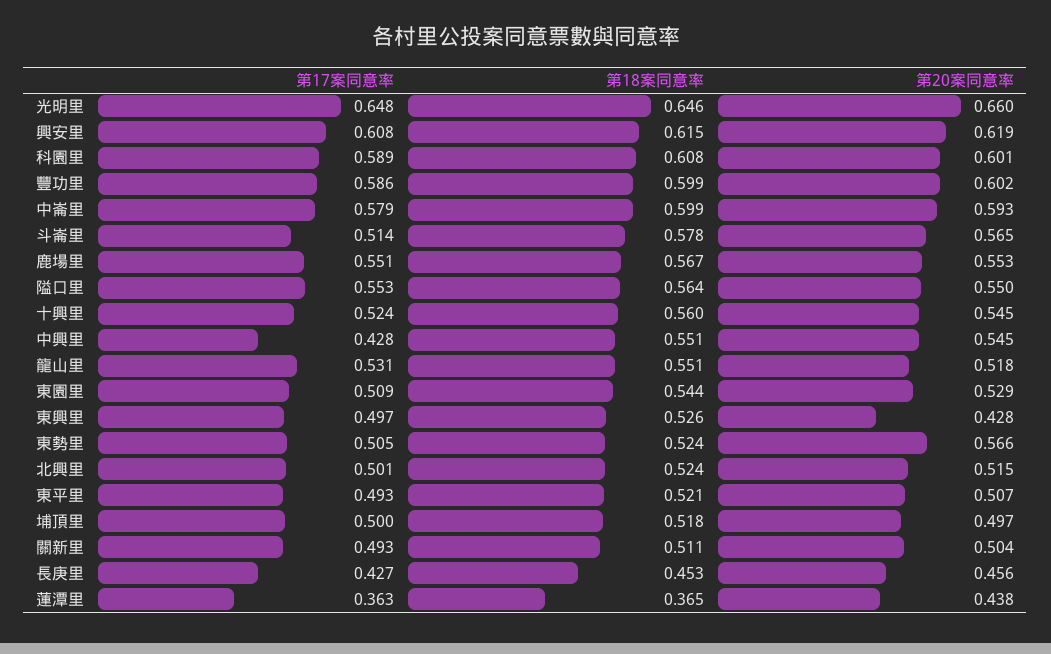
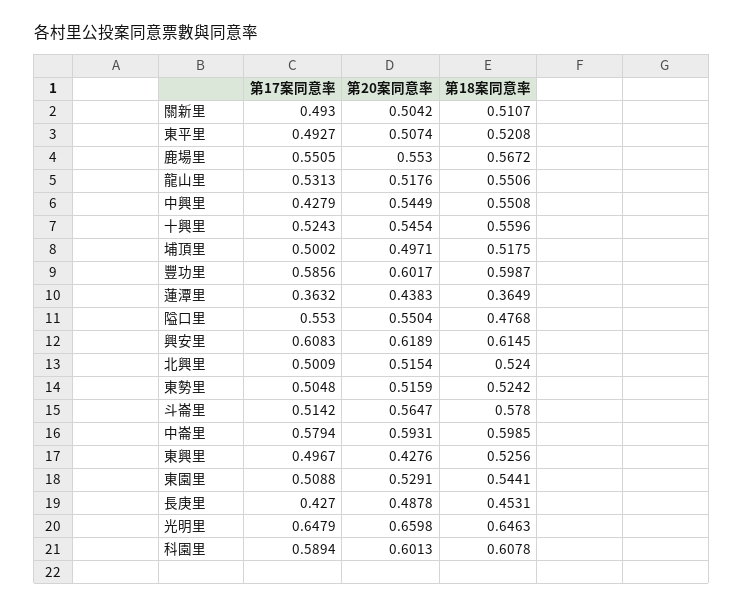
  {
    "第17案同意率": {
      "光明里": 0.6479,
      "興安里": 0.6083,
      "科園里": 0.5894,
      "豐功里": 0.5856,
      "中崙里": 0.5794,
      "斗崙里": 0.5142,
      "鹿場里": 0.5505,
      "隘口里": 0.553,
      "十興里": 0.5243,
      "中興里": 0.4279,
      "龍山里": 0.5313,
      "東園里": 0.5088,
      "東興里": 0.4967,
      "東勢里": 0.5048,
      "北興里": 0.5009,
      "東平里": 0.4927,
      "埔頂里": 0.5002,
      "關新里": 0.493,
      "長庚里": 0.427,
      "蓮潭里": 0.3632
    },
    "第18案同意率": {
      "光明里": 0.6463,
      "興安里": 0.6145,
      "科園里": 0.6078,
      "豐功里": 0.5987,
      "中崙里": 0.5985,
      "斗崙里": 0.578,
      "鹿場里": 0.5672,
-     "隘口里": 0.564,
+     "隘口里": 0.4768,
      "十興里": 0.5596,
      "中興里": 0.5508,
      "龍山里": 0.5506,
      "東園里": 0.5441,
      "東興里": 0.5256,
      "東勢里": 0.5242,
      "北興里": 0.524,
      "東平里": 0.5208,
      "埔頂里": 0.5175,
      "關新里": 0.5107,
      "長庚里": 0.4531,
      "蓮潭里": 0.3649
    },
    "第20案同意率": {
      "光明里": 0.6598,
      "興安里": 0.6189,
      "科園里": 0.6013,
      "豐功里": 0.6017,
      "中崙里": 0.5931,
      "斗崙里": 0.5647,
      "鹿場里": 0.553,
      "隘口里": 0.5504,
      "十興里": 0.5454,
      "中興里": 0.5449,
      "龍山里": 0.5176,
      "東園里": 0.5291,
      "東興里": 0.4276,
-     "東勢里": 0.566,
+     "東勢里": 0.5159,
      "北興里": 0.5154,
      "東平里": 0.5074,
      "埔頂里": 0.4971,
      "關新里": 0.5042,
-     "長庚里": 0.456,
+     "長庚里": 0.4878,
      "蓮潭里": 0.4383
    }
  }

